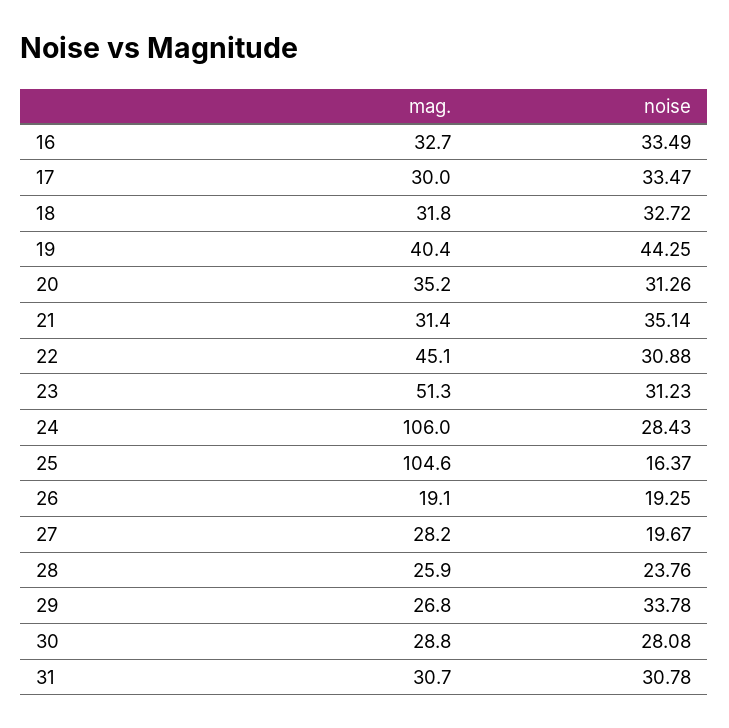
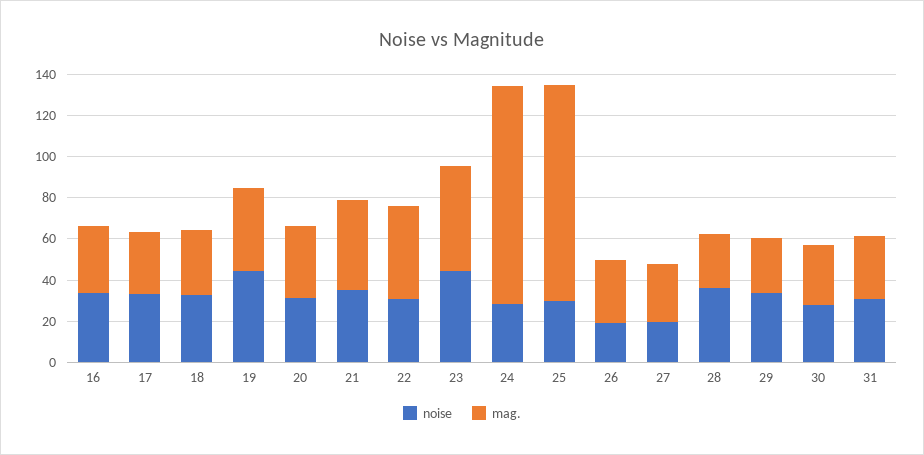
  {
    "mag.": {
      "16": 32.7,
      "17": 30,
      "18": 31.8,
      "19": 40.4,
      "20": 35.2,
-     "21": 31.4,
+     "21": 45,
      "22": 45.1,
      "23": 51.3,
      "24": 106,
      "25": 104.6,
-     "26": 19.1,
+     "26": 30,
      "27": 28.2,
      "28": 25.9,
      "29": 26.8,
      "30": 28.8,
      "31": 30.7
    },
    "noise": {
      "16": 33.49,
      "17": 33.47,
      "18": 32.72,
      "19": 44.25,
      "20": 31.26,
      "21": 35.14,
      "22": 30.88,
-     "23": 31.23,
+     "23": 45,
      "24": 28.43,
-     "25": 16.37,
+     "25": 30,
      "26": 19.25,
      "27": 19.67,
-     "28": 23.76,
+     "28": 35,
      "29": 33.78,
      "30": 28.08,
      "31": 30.78
    }
  }

